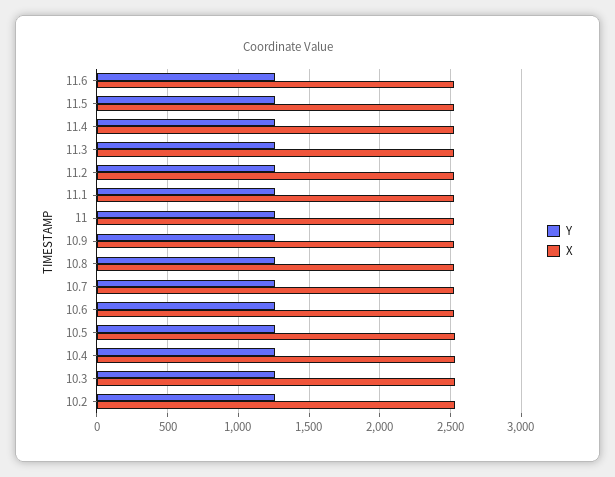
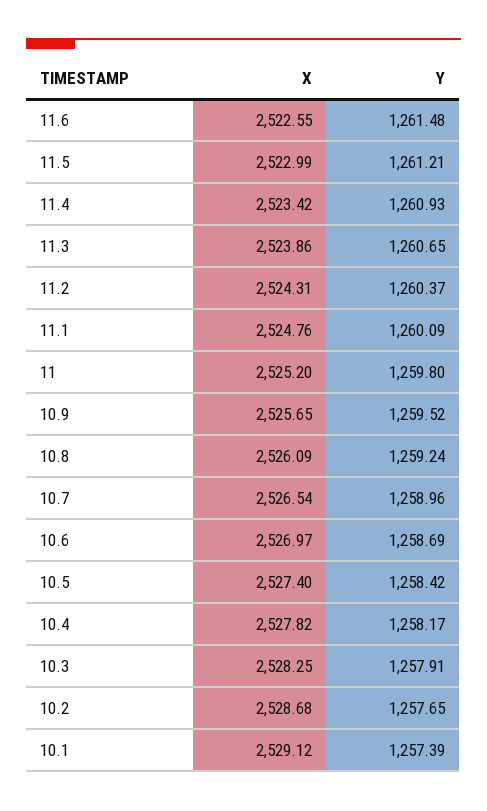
  {
    "Y": {
      "11.6": 1261.48,
      "11.5": 1261.21,
      "11.4": 1260.93,
      "11.3": 1260.65,
      "11.2": 1260.37,
      "11.1": 1260.09,
      "11": 1259.8,
      "10.9": 1259.52,
      "10.8": 1259.24,
      "10.7": 1258.96,
      "10.6": 1258.69,
      "10.5": 1258.42,
      "10.4": 1258.17,
      "10.3": 1257.91,
-     "10.2": 1257.65
+     "10.2": 1257.65,
+     "10.1": 1257.39
    },
    "X": {
      "11.6": 2522.55,
      "11.5": 2522.99,
      "11.4": 2523.42,
      "11.3": 2523.86,
      "11.2": 2524.31,
      "11.1": 2524.76,
      "11": 2525.2,
      "10.9": 2525.65,
      "10.8": 2526.09,
      "10.7": 2526.54,
      "10.6": 2526.97,
      "10.5": 2527.4,
      "10.4": 2527.82,
      "10.3": 2528.25,
-     "10.2": 2528.68
+     "10.2": 2528.68,
+     "10.1": 2529.12
    }
  }

